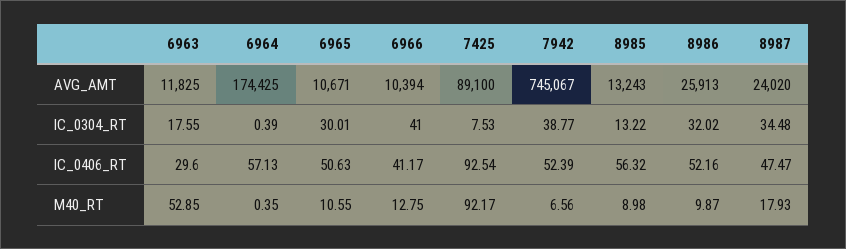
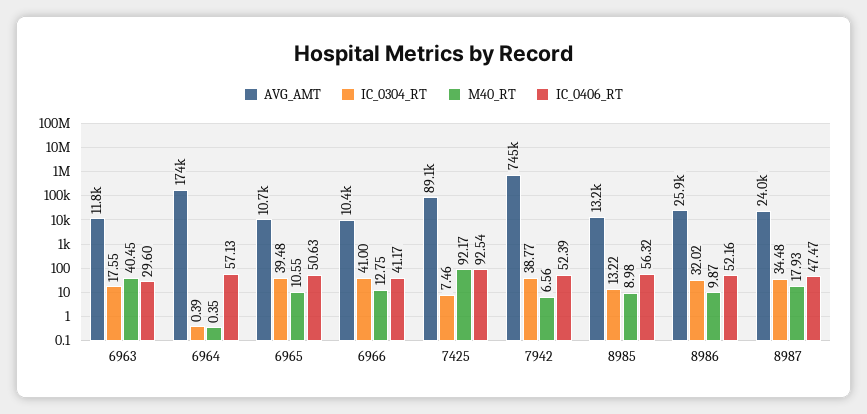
  {
    "AVG_AMT": {
      "6963": 11825,
      "6964": 174425,
      "6965": 10671,
      "6966": 10394,
      "7425": 89100,
      "7942": 745067,
      "8985": 13243,
      "8986": 25913,
      "8987": 24020
    },
    "IC_0304_RT": {
      "6963": 17.55,
      "6964": 0.39,
-     "6965": 30.01,
+     "6965": 39.48,
      "6966": 41,
-     "7425": 7.53,
+     "7425": 7.46,
      "7942": 38.77,
      "8985": 13.22,
      "8986": 32.02,
      "8987": 34.48
    },
    "IC_0406_RT": {
      "6963": 29.6,
      "6964": 57.13,
      "6965": 50.63,
      "6966": 41.17,
      "7425": 92.54,
      "7942": 52.39,
      "8985": 56.32,
      "8986": 52.16,
      "8987": 47.47
    },
    "M40_RT": {
-     "6963": 52.85,
+     "6963": 40.45,
      "6964": 0.35,
      "6965": 10.55,
      "6966": 12.75,
      "7425": 92.17,
      "7942": 6.56,
      "8985": 8.98,
      "8986": 9.87,
      "8987": 17.93
    }
  }

